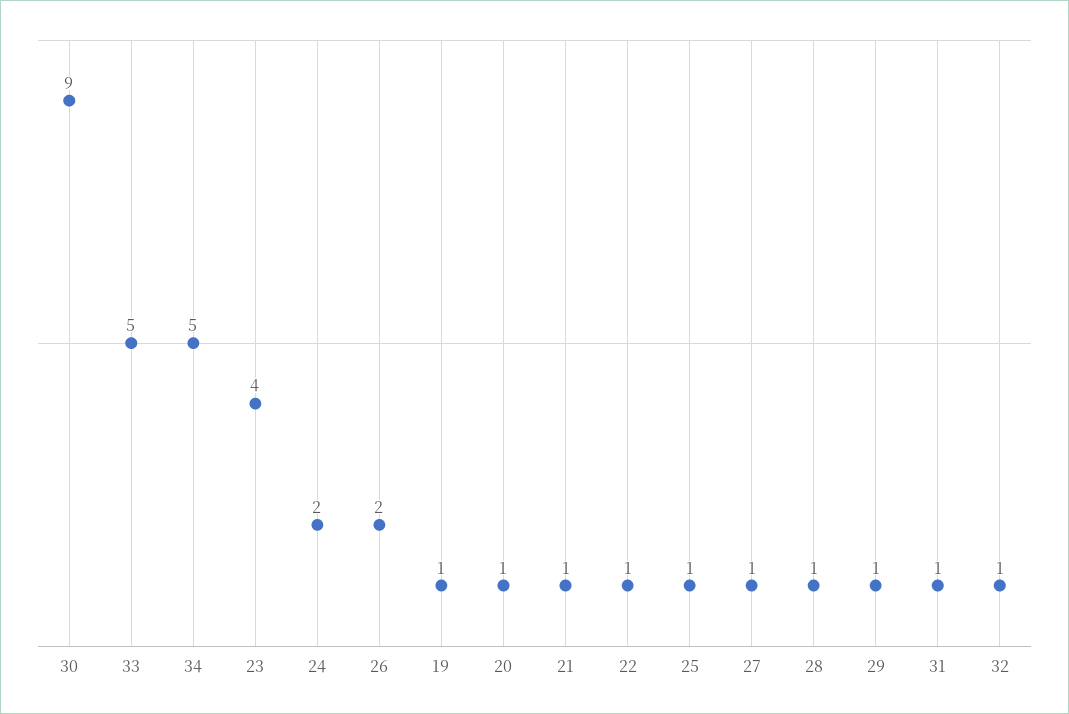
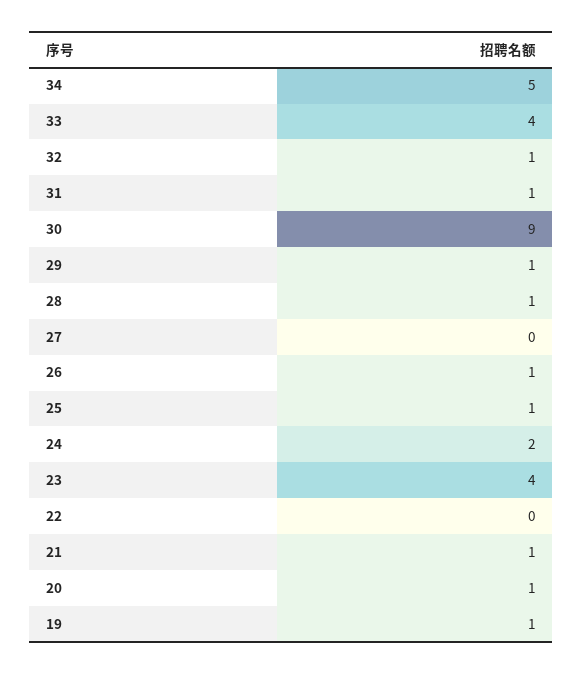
  {
    "30": 9,
-   "33": 5,
+   "33": 4,
    "34": 5,
    "23": 4,
    "24": 2,
-   "26": 2,
+   "26": 1,
    "19": 1,
    "20": 1,
    "21": 1,
-   "22": 1,
+   "22": 0,
    "25": 1,
-   "27": 1,
+   "27": 0,
    "28": 1,
    "29": 1,
    "31": 1,
    "32": 1
  }

